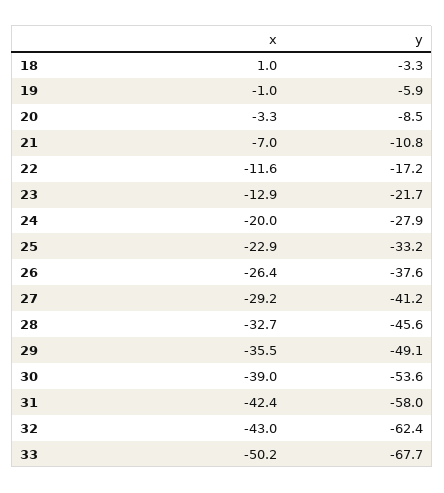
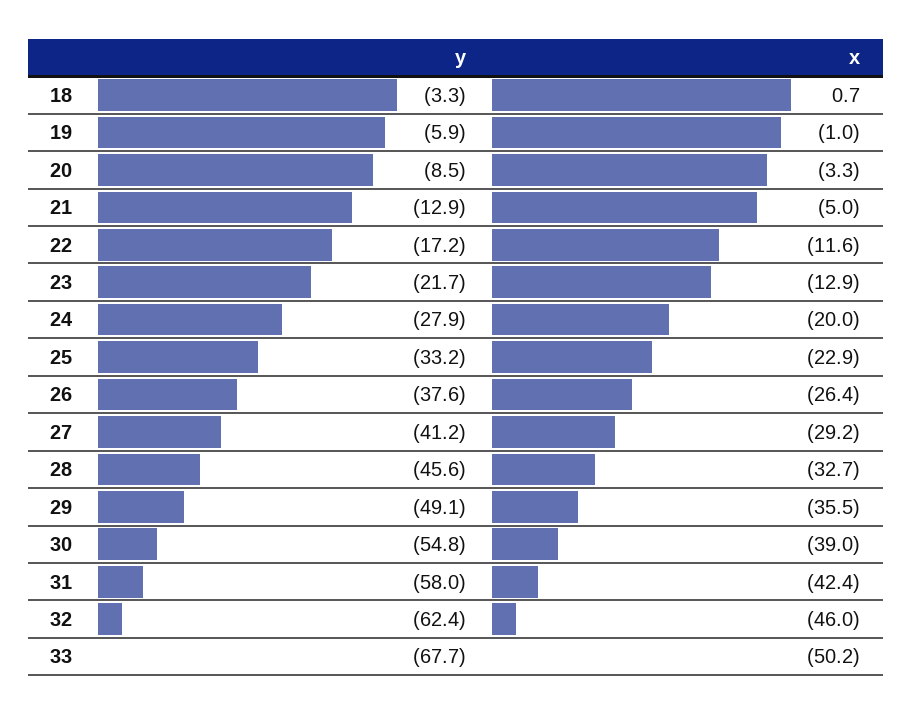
  {
    "x": {
-     "18": 1,
+     "18": 0.7,
      "19": -1,
      "20": -3.3,
-     "21": -7,
+     "21": -5,
      "22": -11.6,
      "23": -12.9,
      "24": -20,
      "25": -22.9,
      "26": -26.4,
      "27": -29.2,
      "28": -32.7,
      "29": -35.5,
      "30": -39,
      "31": -42.4,
-     "32": -43,
+     "32": -46,
      "33": -50.2
    },
    "y": {
      "18": -3.3,
      "19": -5.9,
      "20": -8.5,
-     "21": -10.8,
+     "21": -12.9,
      "22": -17.2,
      "23": -21.7,
      "24": -27.9,
      "25": -33.2,
      "26": -37.6,
      "27": -41.2,
      "28": -45.6,
      "29": -49.1,
-     "30": -53.6,
+     "30": -54.8,
      "31": -58,
      "32": -62.4,
      "33": -67.7
    }
  }

